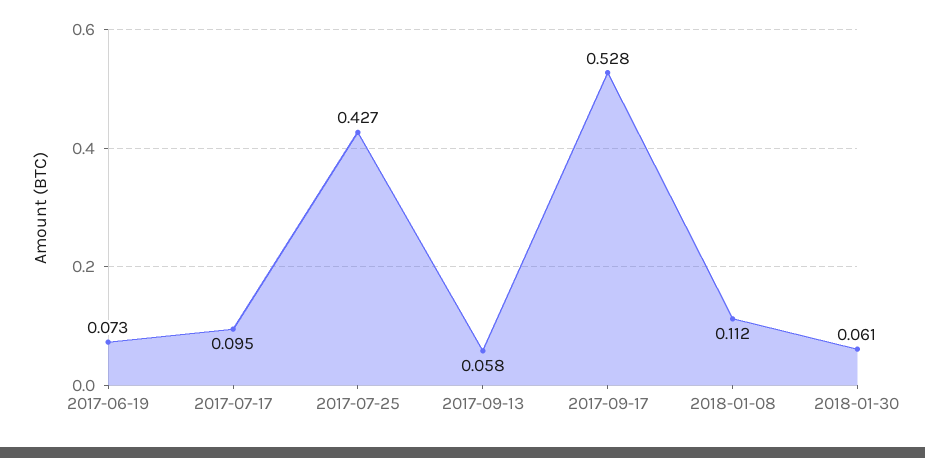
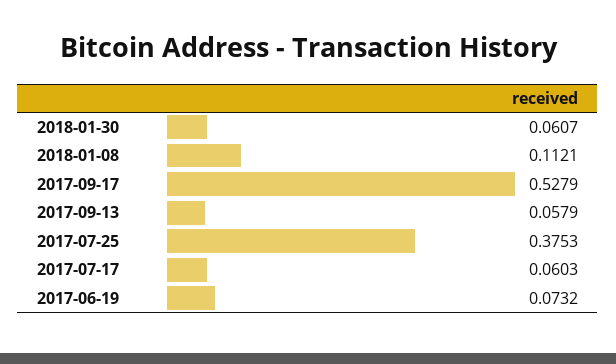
  {
    "2017-06-19": 0.0732,
-   "2017-07-17": 0.095,
+   "2017-07-17": 0.0603,
-   "2017-07-25": 0.427,
+   "2017-07-25": 0.3753,
    "2017-09-13": 0.0579,
    "2017-09-17": 0.5279,
    "2018-01-08": 0.1121,
    "2018-01-30": 0.0607
  }

